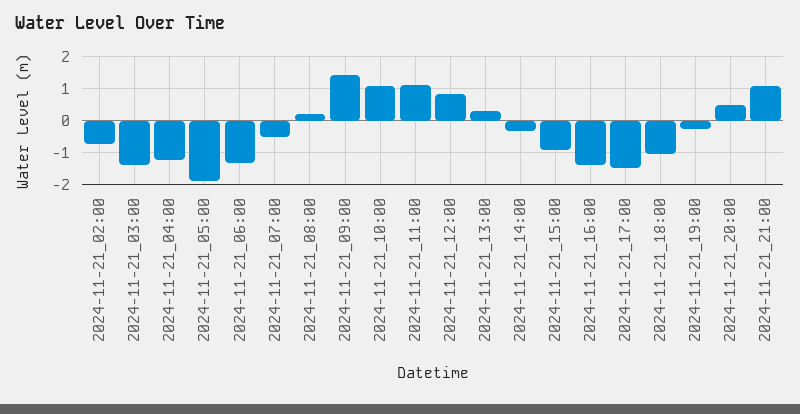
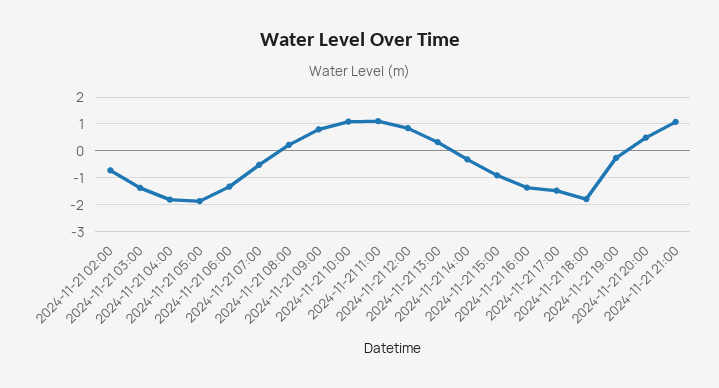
  {
    "2024-11-21_02:00": -0.8,
    "2024-11-21_03:00": -1.4,
-   "2024-11-21_04:00": -1.2,
+   "2024-11-21_04:00": -1.75,
    "2024-11-21_05:00": -1.8,
    "2024-11-21_06:00": -1.4,
    "2024-11-21_07:00": -0.6,
    "2024-11-21_08:00": 0.2,
-   "2024-11-21_09:00": 1.4,
+   "2024-11-21_09:00": 0.75,
    "2024-11-21_10:00": 1,
    "2024-11-21_11:00": 1.2,
    "2024-11-21_12:00": 0.8,
    "2024-11-21_13:00": 0.4,
    "2024-11-21_14:00": -0.4,
    "2024-11-21_15:00": -1,
    "2024-11-21_16:00": -1.4,
    "2024-11-21_17:00": -1.4,
-   "2024-11-21_18:00": -1,
+   "2024-11-21_18:00": -1.75,
    "2024-11-21_19:00": -0.2,
    "2024-11-21_20:00": 0.4,
    "2024-11-21_21:00": 1
  }

